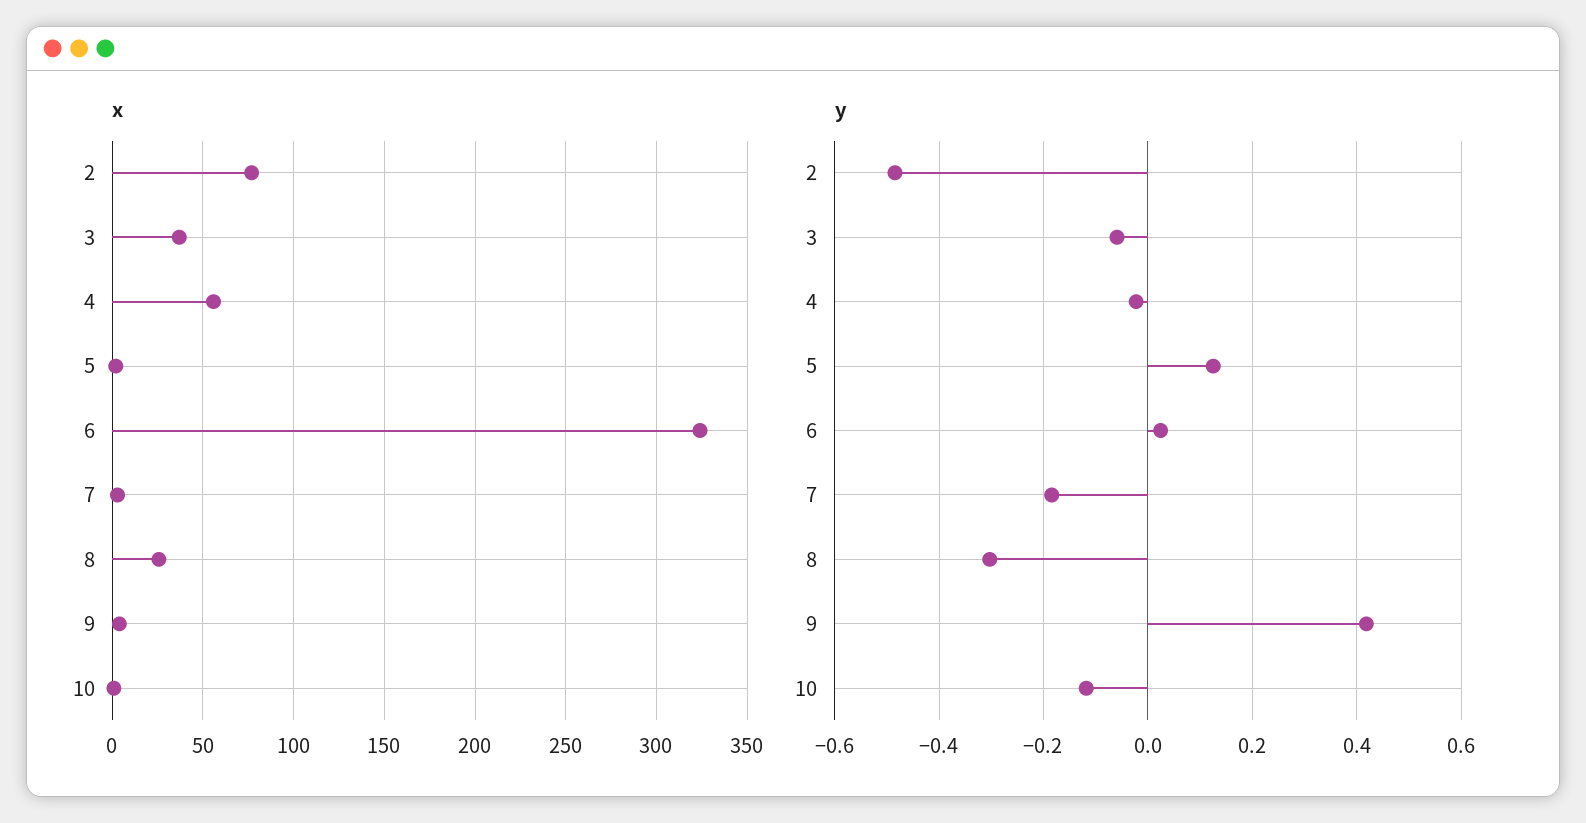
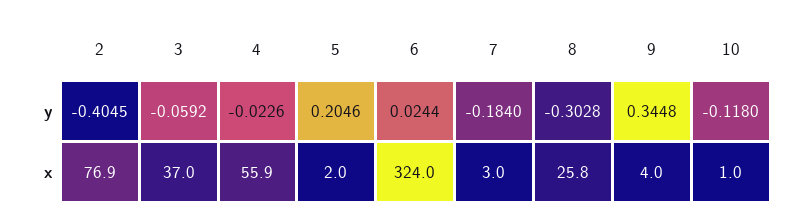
  {
    "x": {
      "2": 76.9,
      "3": 37,
      "4": 55.9,
      "5": 2,
      "6": 324,
      "7": 3,
      "8": 25.8,
      "9": 4,
      "10": 1
    },
    "y": {
-     "2": -0.48,
+     "2": -0.4045,
      "3": -0.0592,
      "4": -0.0226,
-     "5": 0.12,
+     "5": 0.2046,
      "6": 0.0244,
      "7": -0.184,
      "8": -0.3028,
-     "9": 0.42,
+     "9": 0.3448,
      "10": -0.118
    }
  }

